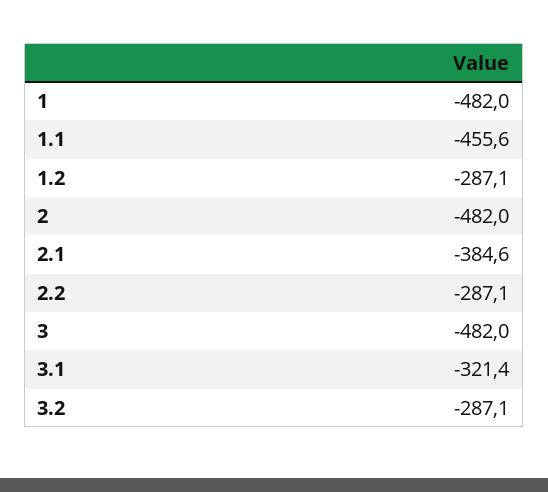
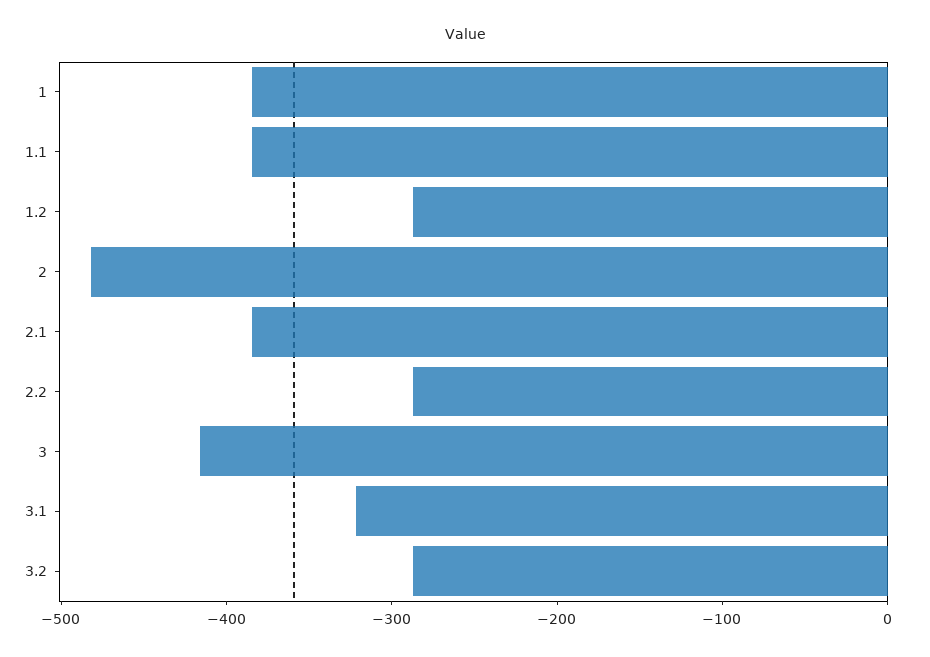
  {
-   "1": -482,
+   "1": -380,
-   "1.1": -455.6,
+   "1.1": -380,
    "1.2": -287.1,
    "2": -482,
    "2.1": -384.6,
    "2.2": -287.1,
-   "3": -482,
+   "3": -420,
    "3.1": -321.4,
    "3.2": -287.1
  }

